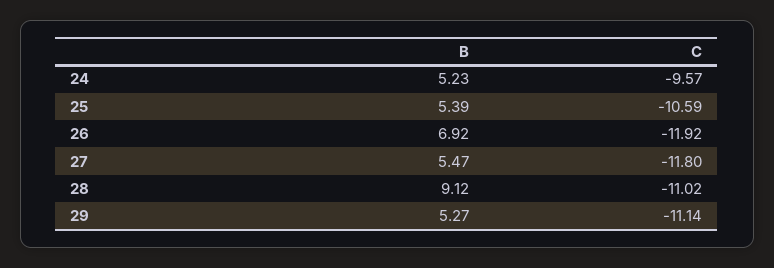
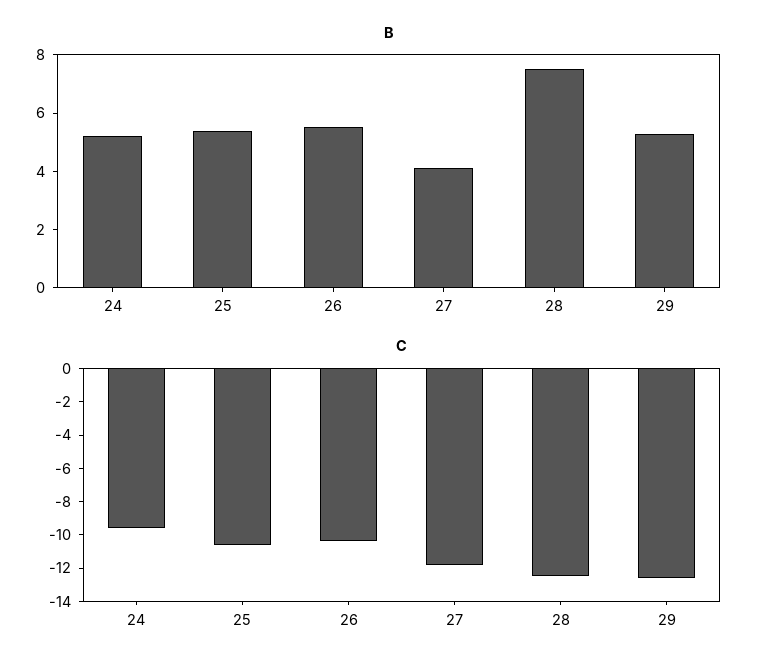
  {
    "B": {
      "24": 5.23,
      "25": 5.39,
-     "26": 6.92,
+     "26": 5.5,
-     "27": 5.47,
+     "27": 4,
-     "28": 9.12,
+     "28": 7.5,
      "29": 5.27
    },
    "C": {
      "24": -9.57,
      "25": -10.59,
-     "26": -11.92,
+     "26": -10.5,
      "27": -11.8,
-     "28": -11.02,
+     "28": -12.5,
-     "29": -11.14
+     "29": -12.5
    }
  }

